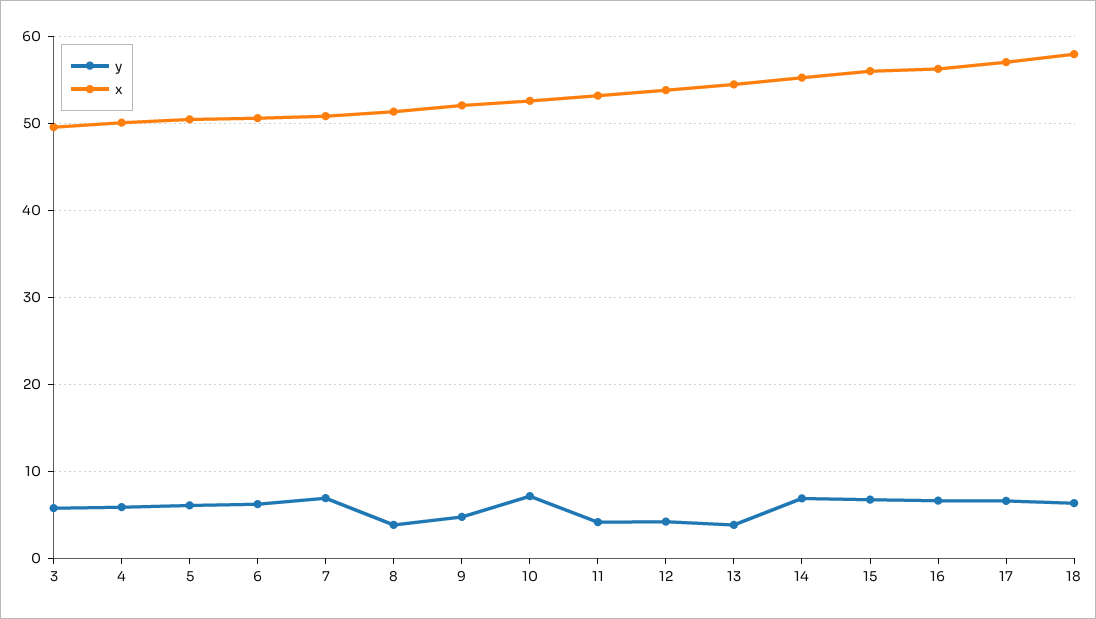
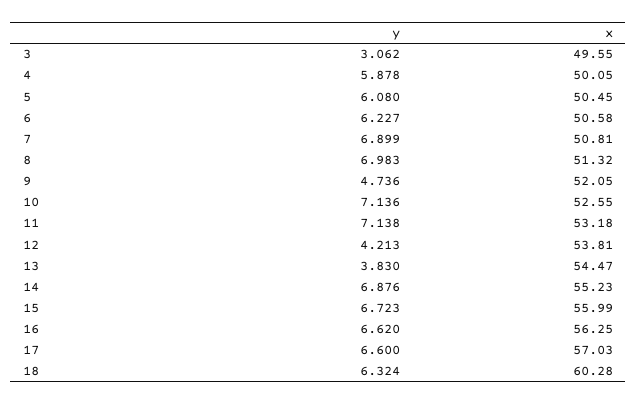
  {
    "y": {
-     "3": 6,
+     "3": 3.062,
      "4": 5.878,
      "5": 6.08,
      "6": 6.227,
      "7": 6.899,
-     "8": 4,
+     "8": 6.983,
      "9": 4.736,
      "10": 7.136,
-     "11": 4,
+     "11": 7.138,
      "12": 4.213,
      "13": 3.83,
      "14": 6.876,
      "15": 6.723,
      "16": 6.62,
      "17": 6.6,
      "18": 6.324
    },
    "x": {
      "3": 49.55,
      "4": 50.05,
      "5": 50.45,
      "6": 50.58,
      "7": 50.81,
      "8": 51.32,
      "9": 52.05,
      "10": 52.55,
      "11": 53.18,
      "12": 53.81,
      "13": 54.47,
      "14": 55.23,
      "15": 55.99,
      "16": 56.25,
      "17": 57.03,
-     "18": 58
+     "18": 60.28
    }
  }

